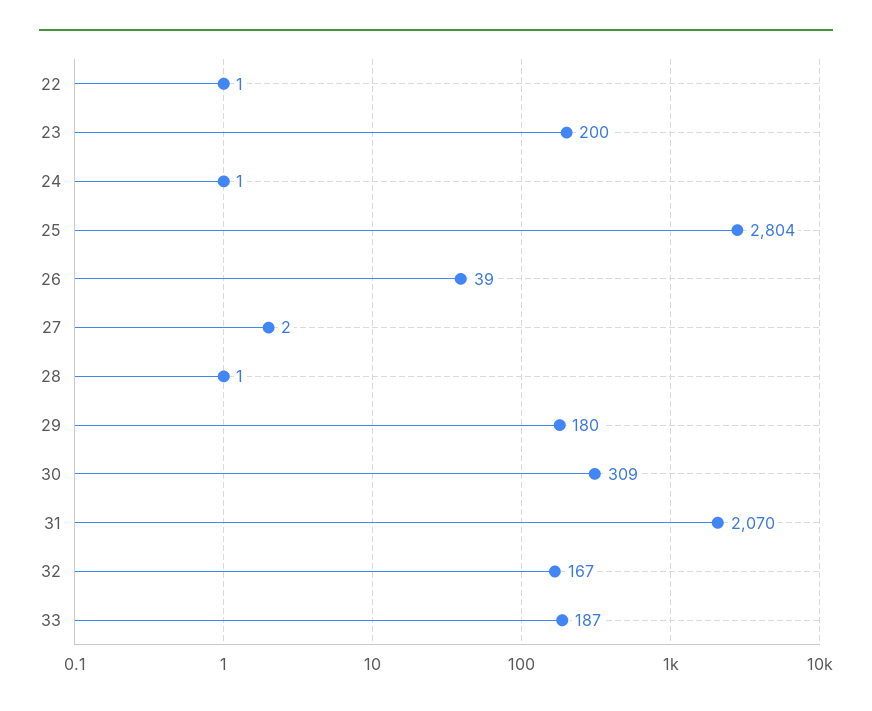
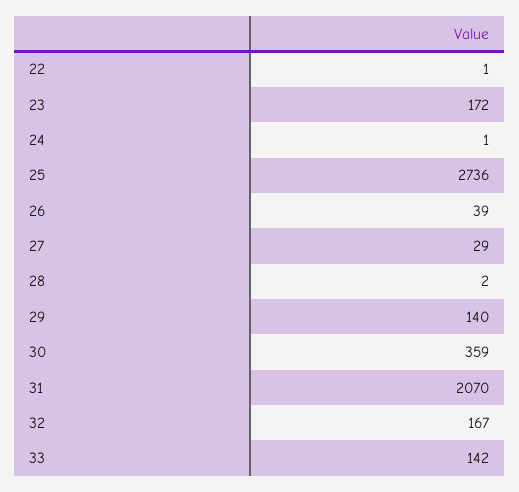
  {
    "22": 1,
-   "23": 200,
+   "23": 172,
    "24": 1,
-   "25": 2804,
+   "25": 2736,
    "26": 39,
-   "27": 2,
+   "27": 29,
-   "28": 1,
+   "28": 2,
-   "29": 180,
+   "29": 140,
-   "30": 309,
+   "30": 359,
    "31": 2070,
    "32": 167,
-   "33": 187
+   "33": 142
  }

